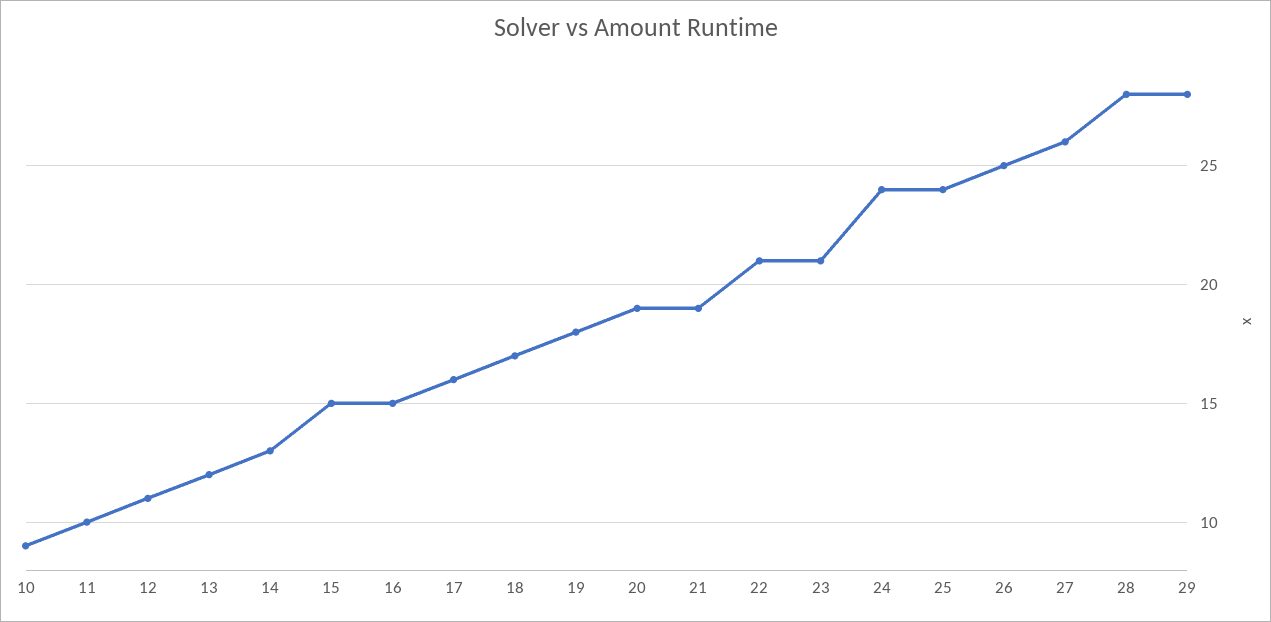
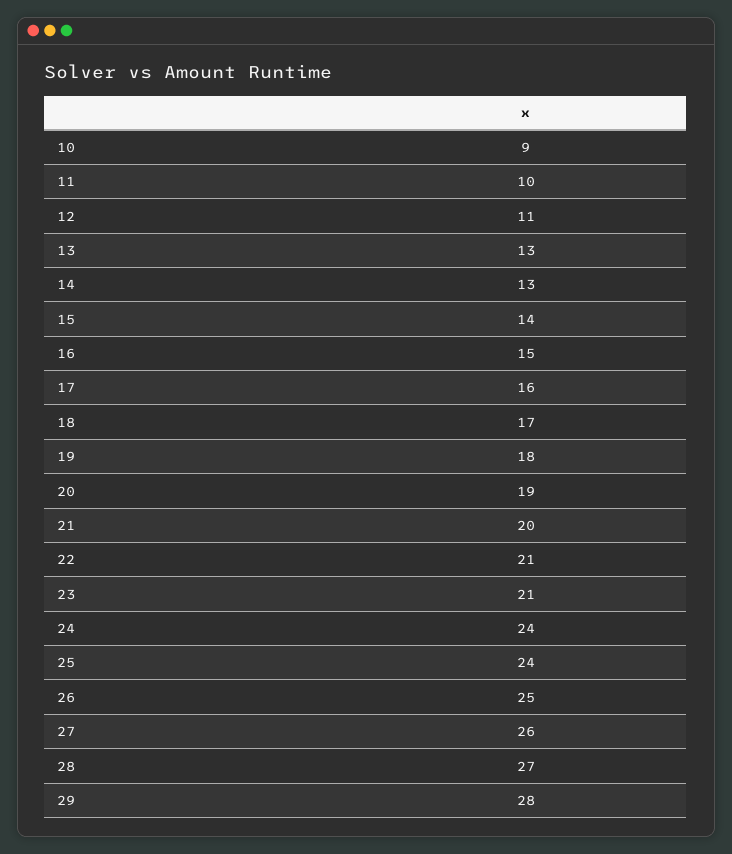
  {
    "10": 9,
    "11": 10,
    "12": 11,
-   "13": 12,
+   "13": 13,
    "14": 13,
-   "15": 15,
+   "15": 14,
    "16": 15,
    "17": 16,
    "18": 17,
    "19": 18,
    "20": 19,
-   "21": 19,
+   "21": 20,
    "22": 21,
    "23": 21,
    "24": 24,
    "25": 24,
    "26": 25,
    "27": 26,
-   "28": 28,
+   "28": 27,
    "29": 28
  }

